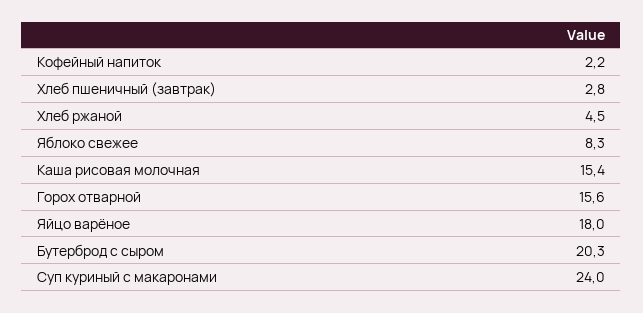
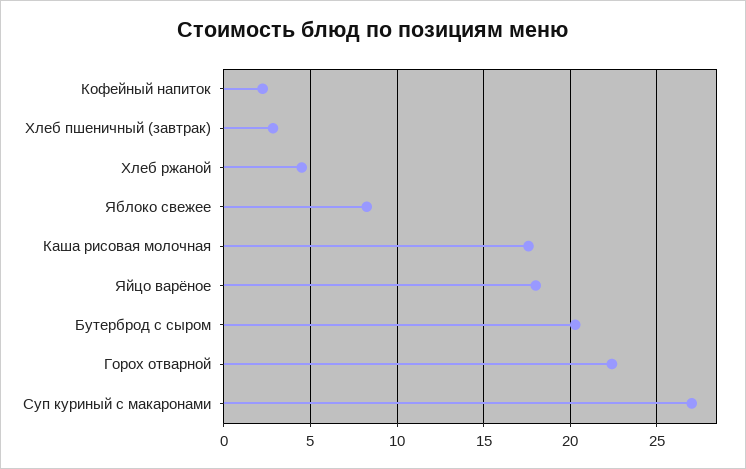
  {
    "Кофейный напиток": 2.2,
    "Хлеб пшеничный (завтрак)": 2.8,
    "Хлеб ржаной": 4.5,
    "Яблоко свежее": 8.3,
-   "Каша рисовая молочная": 15.4,
+   "Каша рисовая молочная": 17.5,
-   "Горох отварной": 15.6,
+   "Горох отварной": 22.5,
    "Яйцо варёное": 18,
    "Бутерброд с сыром": 20.3,
-   "Суп куриный с макаронами": 24
+   "Суп куриный с макаронами": 27
  }

